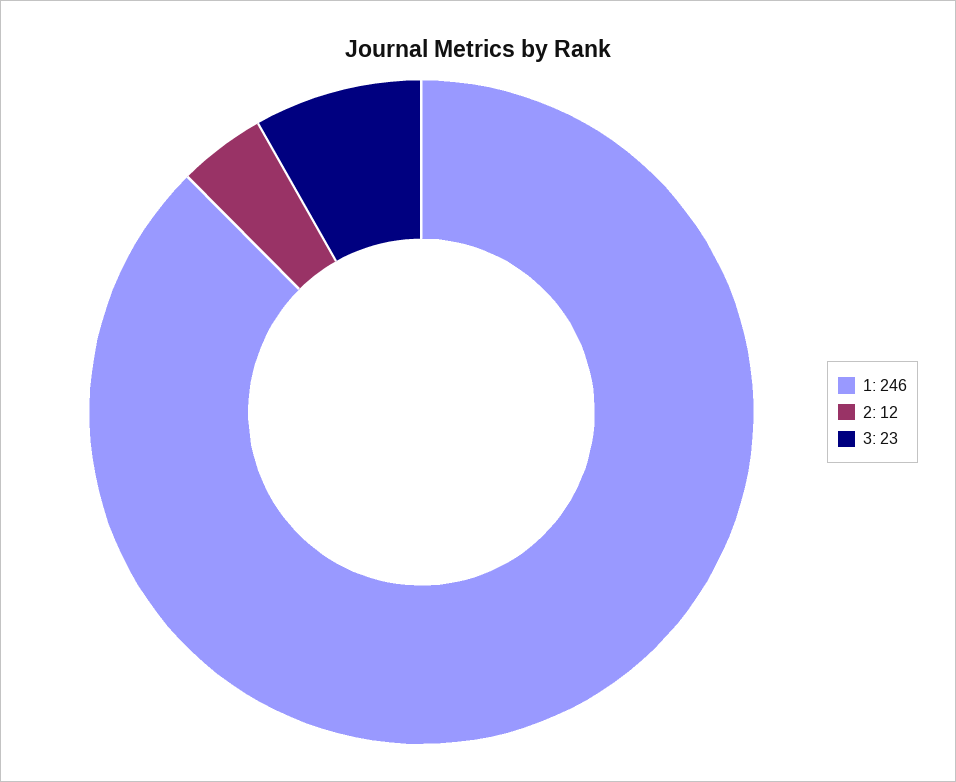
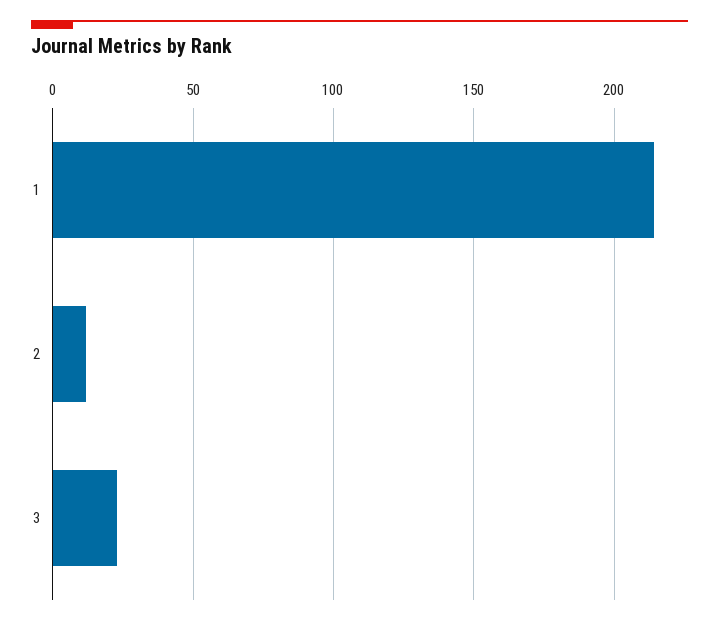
  {
-   "1": 246,
+   "1": 215,
    "2": 12,
    "3": 23
  }

